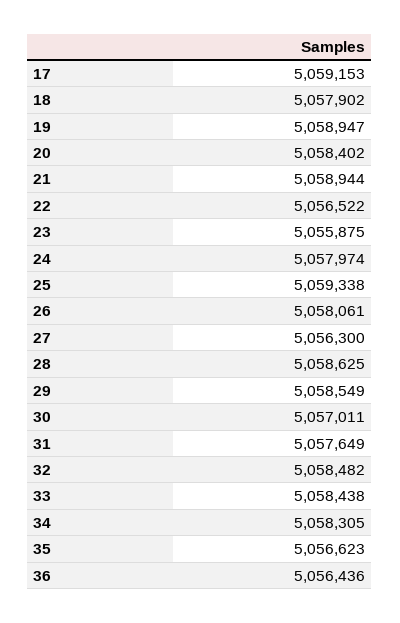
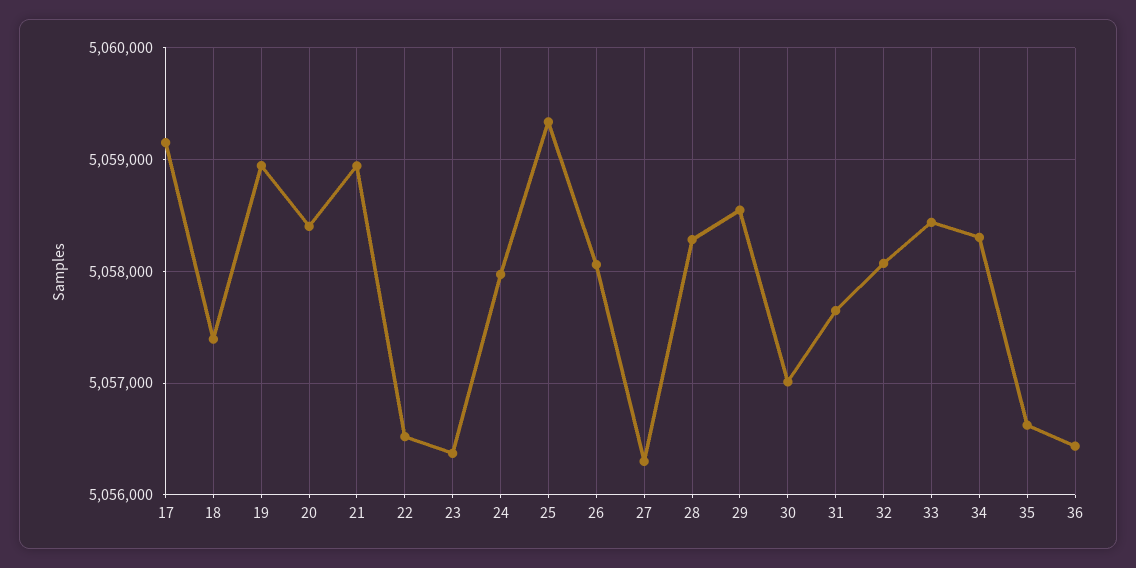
  {
    "17": 5059153,
-   "18": 5057902,
+   "18": 5057400,
    "19": 5058947,
    "20": 5058402,
    "21": 5058944,
    "22": 5056522,
-   "23": 5055875,
+   "23": 5056400,
    "24": 5057974,
    "25": 5059338,
    "26": 5058061,
    "27": 5056300,
-   "28": 5058625,
+   "28": 5058300,
    "29": 5058549,
    "30": 5057011,
    "31": 5057649,
-   "32": 5058482,
+   "32": 5058100,
    "33": 5058438,
    "34": 5058305,
    "35": 5056623,
    "36": 5056436
  }

